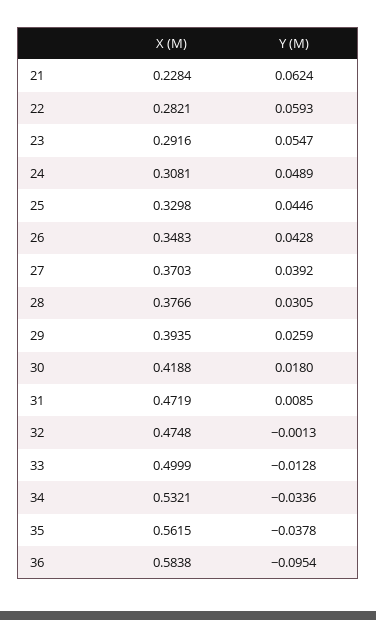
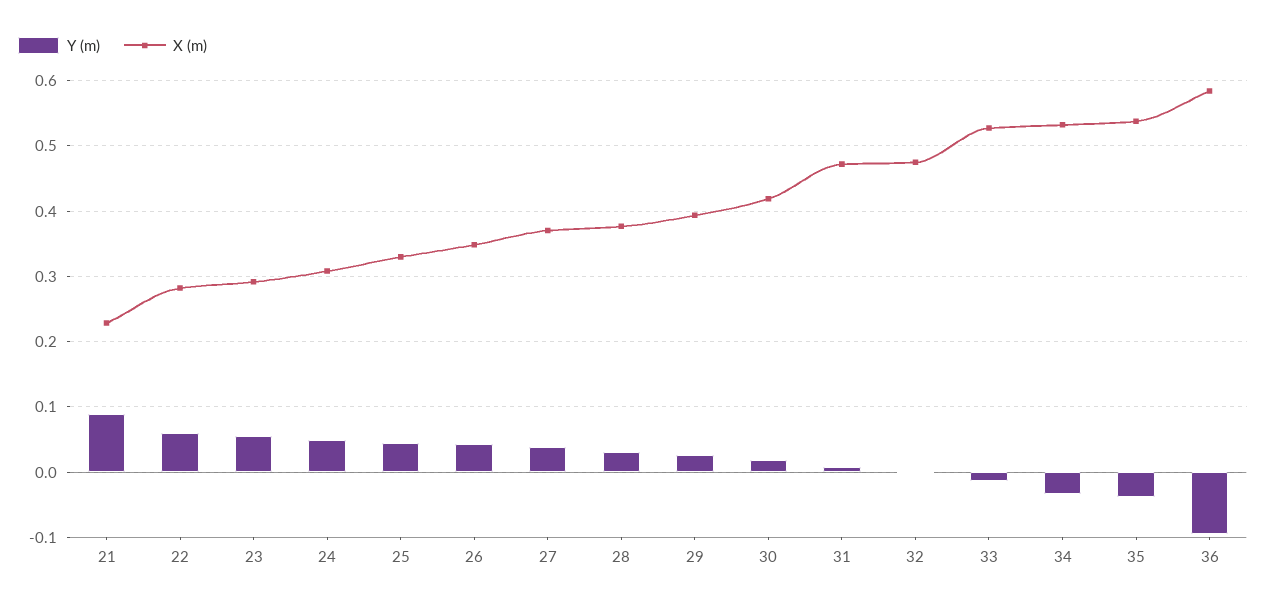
  {
    "X (M)": {
      "21": 0.2284,
      "22": 0.2821,
      "23": 0.2916,
      "24": 0.3081,
      "25": 0.3298,
      "26": 0.3483,
      "27": 0.3703,
      "28": 0.3766,
      "29": 0.3935,
      "30": 0.4188,
      "31": 0.4719,
      "32": 0.4748,
-     "33": 0.4999,
+     "33": 0.53,
      "34": 0.5321,
-     "35": 0.5615,
+     "35": 0.54,
      "36": 0.5838
    },
    "Y (M)": {
-     "21": 0.0624,
+     "21": 0.09,
      "22": 0.0593,
      "23": 0.0547,
      "24": 0.0489,
      "25": 0.0446,
      "26": 0.0428,
      "27": 0.0392,
      "28": 0.0305,
      "29": 0.0259,
      "30": 0.018,
      "31": 0.0085,
      "32": -0.0013,
      "33": -0.0128,
      "34": -0.0336,
      "35": -0.0378,
      "36": -0.0954
    }
  }

